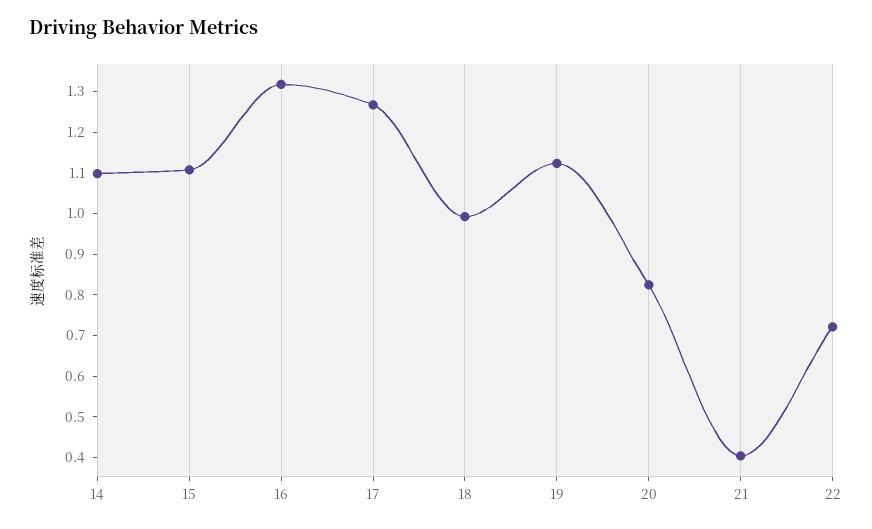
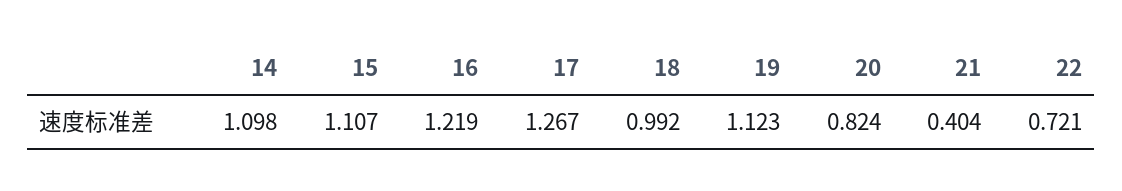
  {
    "14": 1.098,
    "15": 1.107,
-   "16": 1.32,
+   "16": 1.219,
    "17": 1.267,
    "18": 0.992,
    "19": 1.123,
    "20": 0.824,
    "21": 0.404,
    "22": 0.721
  }

